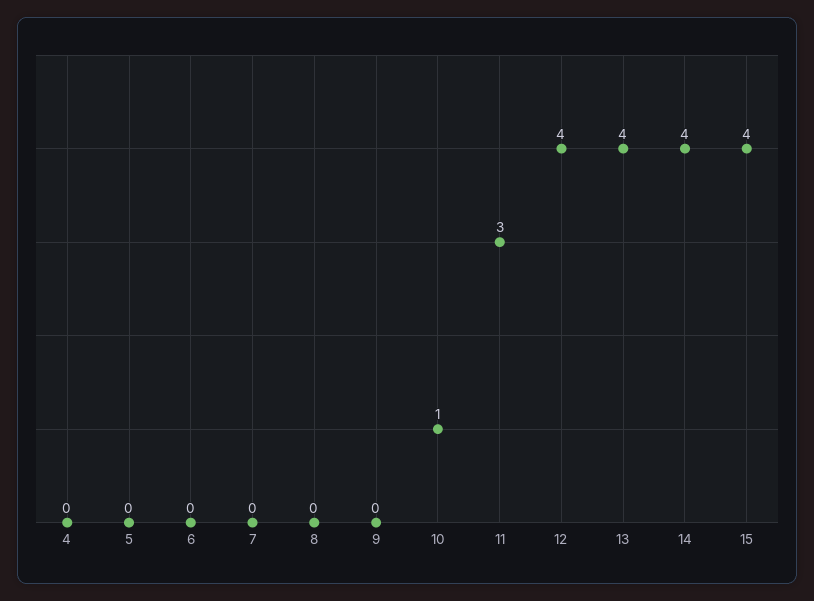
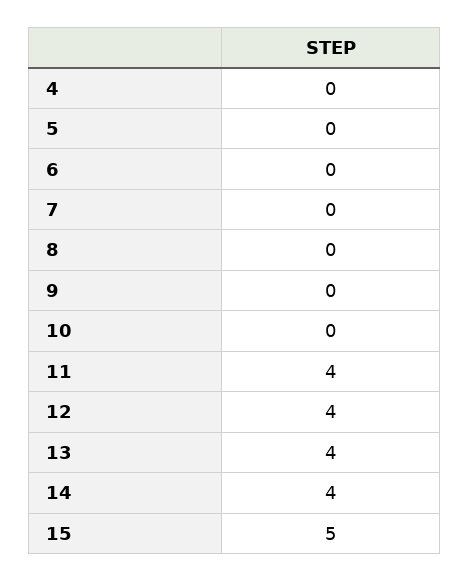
  {
    "4": 0,
    "5": 0,
    "6": 0,
    "7": 0,
    "8": 0,
    "9": 0,
-   "10": 1,
+   "10": 0,
-   "11": 3,
+   "11": 4,
    "12": 4,
    "13": 4,
    "14": 4,
-   "15": 4
+   "15": 5
  }

